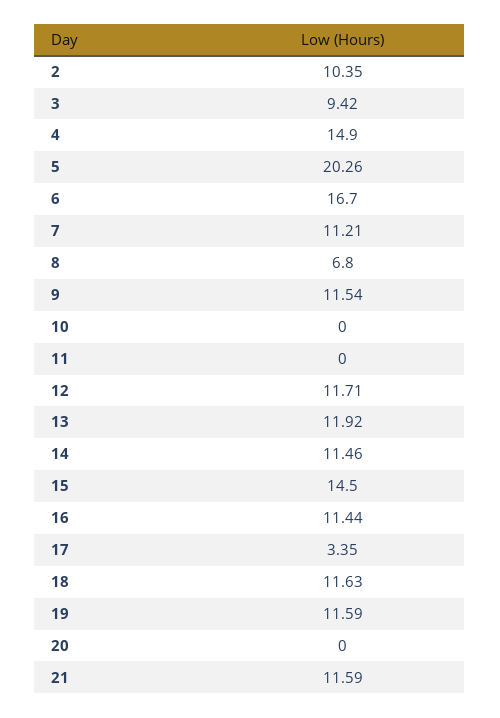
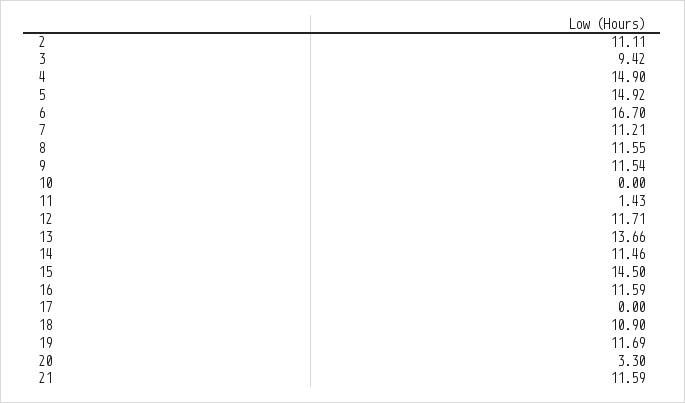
  {
-   "2": 10.35,
+   "2": 11.11,
    "3": 9.42,
    "4": 14.9,
-   "5": 20.26,
+   "5": 14.92,
    "6": 16.7,
    "7": 11.21,
-   "8": 6.8,
+   "8": 11.55,
    "9": 11.54,
    "10": 0,
-   "11": 0,
+   "11": 1.43,
    "12": 11.71,
-   "13": 11.92,
+   "13": 13.66,
    "14": 11.46,
    "15": 14.5,
-   "16": 11.44,
+   "16": 11.59,
-   "17": 3.35,
+   "17": 0,
-   "18": 11.63,
+   "18": 10.9,
-   "19": 11.59,
+   "19": 11.69,
-   "20": 0,
+   "20": 3.3,
    "21": 11.59
  }

